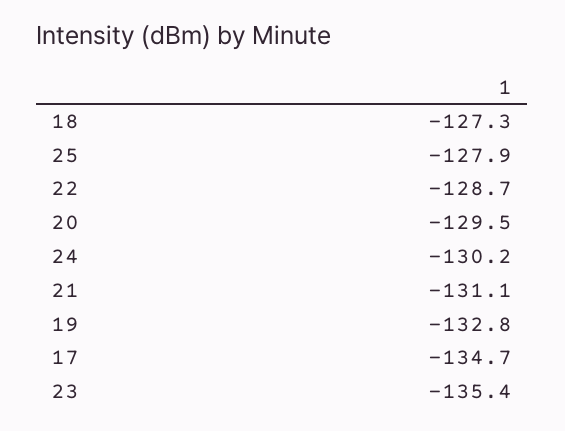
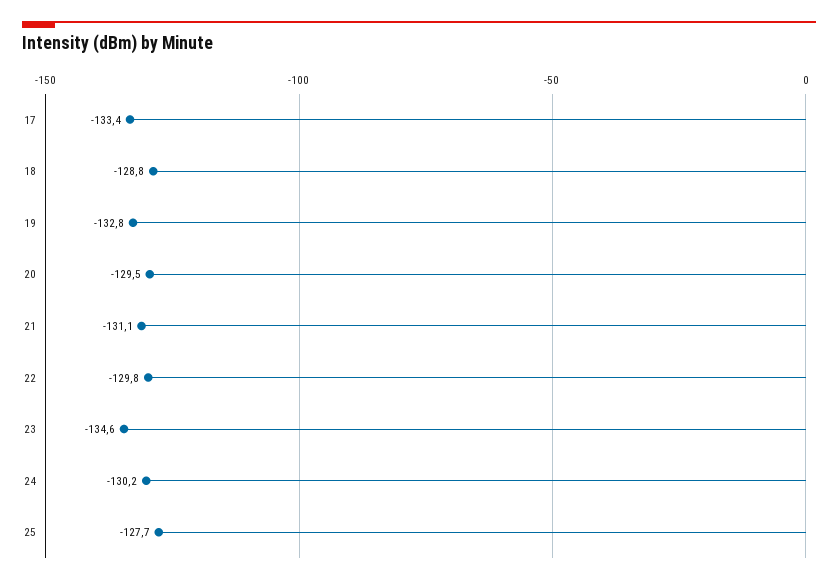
  {
-   "18": -127.3,
+   "18": -128.8,
-   "25": -127.9,
+   "25": -127.7,
-   "22": -128.7,
+   "22": -129.8,
    "20": -129.5,
    "24": -130.2,
    "21": -131.1,
    "19": -132.8,
-   "17": -134.7,
+   "17": -133.4,
-   "23": -135.4
+   "23": -134.6
  }

